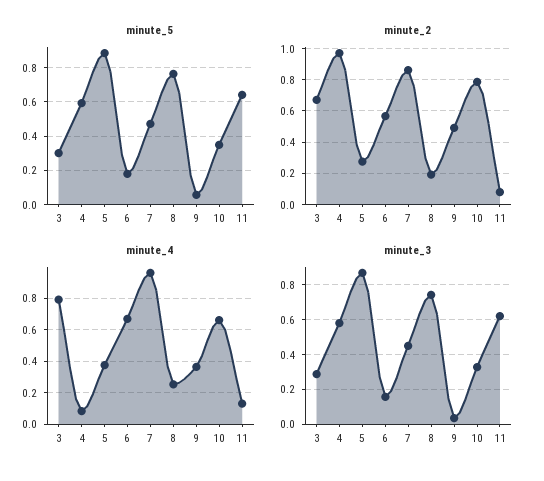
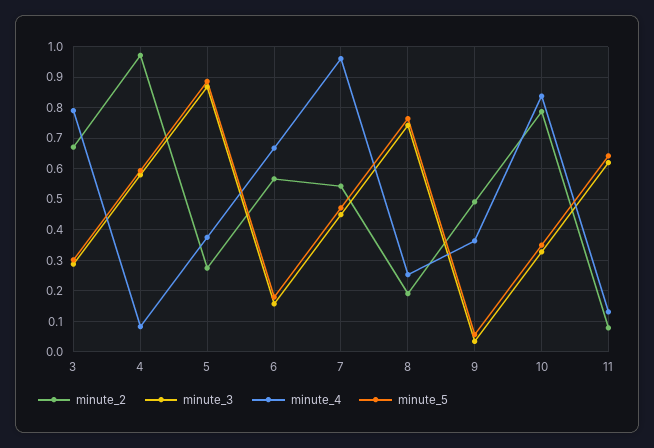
  {
    "minute_5": {
      "3": 0.3,
      "4": 0.6,
      "5": 0.88,
      "6": 0.18,
      "7": 0.48,
      "8": 0.76,
      "9": 0.06,
      "10": 0.34,
      "11": 0.64
    },
    "minute_2": {
      "3": 0.68,
      "4": 0.98,
      "5": 0.28,
      "6": 0.56,
-     "7": 0.85,
+     "7": 0.54,
      "8": 0.2,
      "9": 0.5,
      "10": 0.78,
      "11": 0.08
    },
    "minute_4": {
      "3": 0.8,
      "4": 0.08,
      "5": 0.38,
      "6": 0.66,
      "7": 0.96,
      "8": 0.26,
      "9": 0.36,
-     "10": 0.65,
+     "10": 0.84,
      "11": 0.14
    },
    "minute_3": {
      "3": 0.28,
      "4": 0.58,
      "5": 0.86,
      "6": 0.16,
      "7": 0.44,
      "8": 0.74,
      "9": 0.04,
      "10": 0.32,
      "11": 0.62
    }
  }

